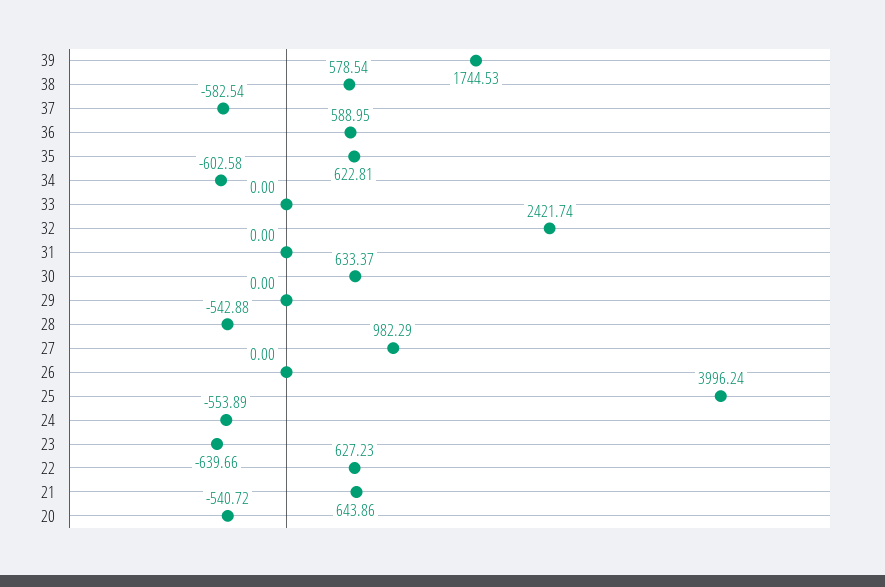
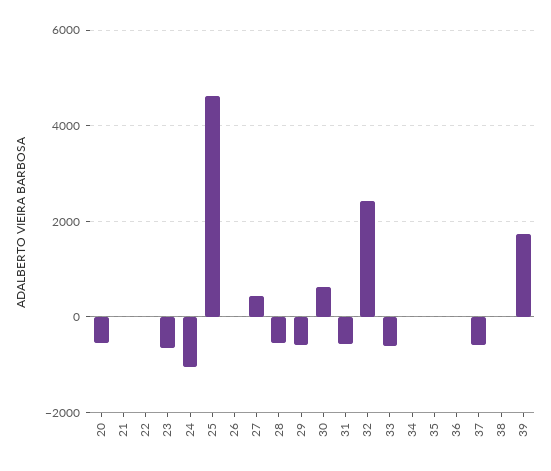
  {
    "39": 1744.53,
-   "38": 578.54,
+   "38": 0,
    "37": -582.54,
-   "36": 588.95,
+   "36": 0,
-   "35": 622.81,
+   "35": 0,
-   "34": -602.58,
+   "34": 0,
-   "33": 0,
+   "33": -600,
    "32": 2421.74,
-   "31": 0,
+   "31": -600,
    "30": 633.37,
-   "29": 0,
+   "29": -600,
    "28": -542.88,
-   "27": 982.29,
+   "27": 400,
    "26": 0,
-   "25": 3996.24,
+   "25": 4600,
-   "24": -553.89,
+   "24": -1000,
    "23": -639.66,
-   "22": 627.23,
+   "22": 0,
-   "21": 643.86,
+   "21": 0,
    "20": -540.72
  }

